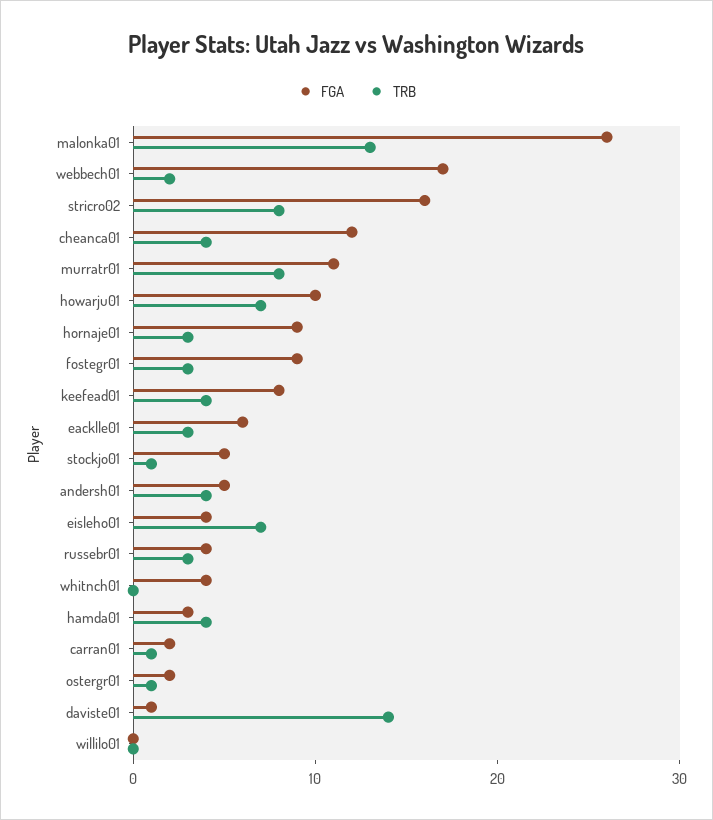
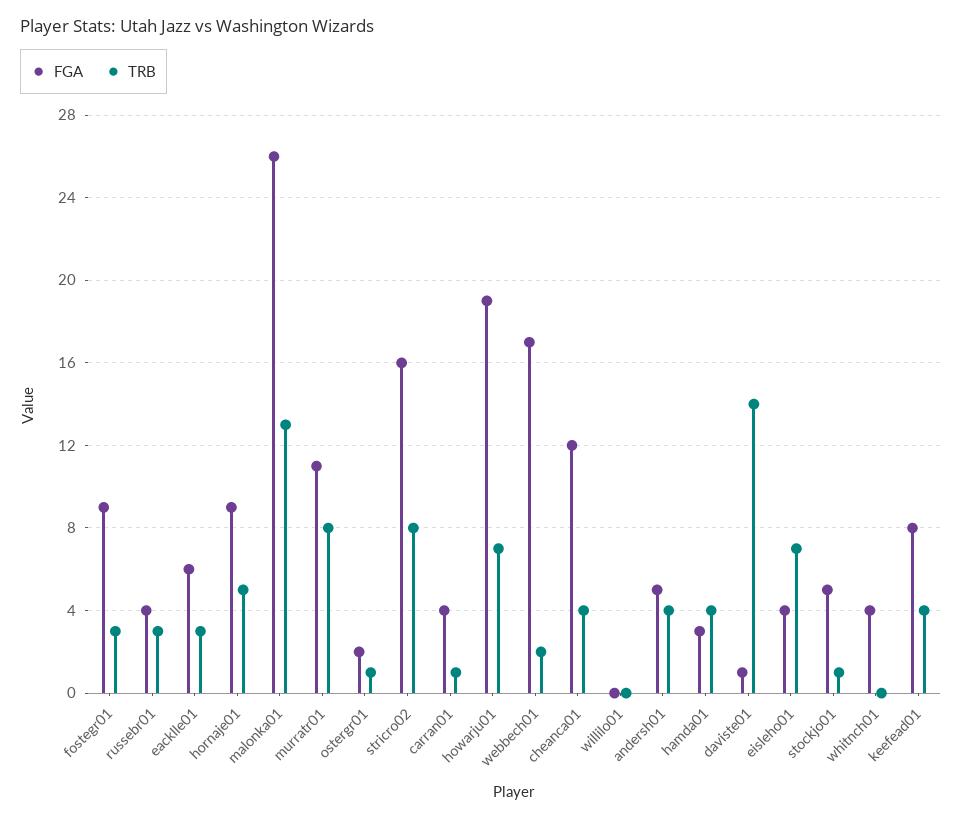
  {
    "FGA": {
      "malonka01": 26,
      "webbech01": 17,
      "stricro02": 16,
      "cheanca01": 12,
      "murratr01": 11,
-     "howarju01": 10,
+     "howarju01": 19,
      "hornaje01": 9,
      "fostegr01": 9,
      "keefead01": 8,
      "eacklle01": 6,
      "stockjo01": 5,
      "andersh01": 5,
      "eisleho01": 4,
      "russebr01": 4,
      "whitnch01": 4,
      "hamda01": 3,
-     "carran01": 2,
+     "carran01": 4,
      "ostergr01": 2,
      "daviste01": 1,
      "willilo01": 0
    },
    "TRB": {
      "malonka01": 13,
      "webbech01": 2,
      "stricro02": 8,
      "cheanca01": 4,
      "murratr01": 8,
      "howarju01": 7,
-     "hornaje01": 3,
+     "hornaje01": 5,
      "fostegr01": 3,
      "keefead01": 4,
      "eacklle01": 3,
      "stockjo01": 1,
      "andersh01": 4,
      "eisleho01": 7,
      "russebr01": 3,
      "whitnch01": 0,
      "hamda01": 4,
      "carran01": 1,
      "ostergr01": 1,
      "daviste01": 14,
      "willilo01": 0
    }
  }

